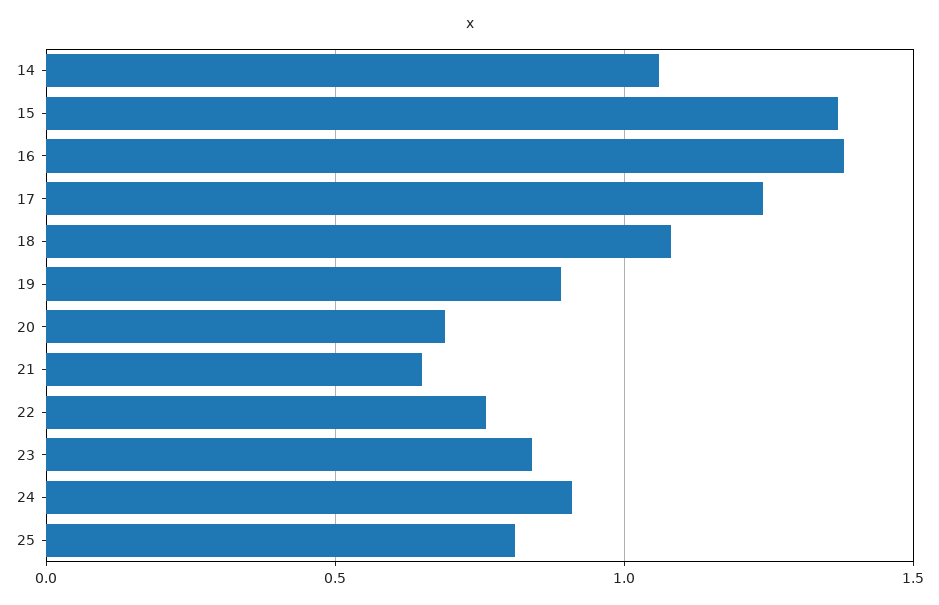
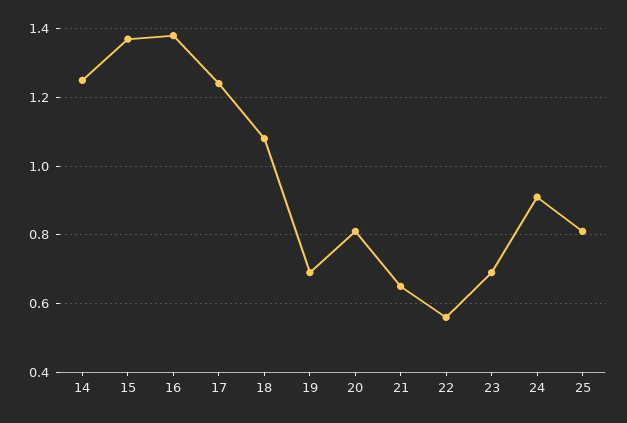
  {
-   "14": 1.05,
+   "14": 1.25,
    "15": 1.35,
    "16": 1.4,
    "17": 1.25,
    "18": 1.1,
-   "19": 0.9,
+   "19": 0.7,
-   "20": 0.7,
+   "20": 0.8,
    "21": 0.65,
-   "22": 0.75,
+   "22": 0.55,
-   "23": 0.85,
+   "23": 0.7,
    "24": 0.9,
    "25": 0.8
  }

